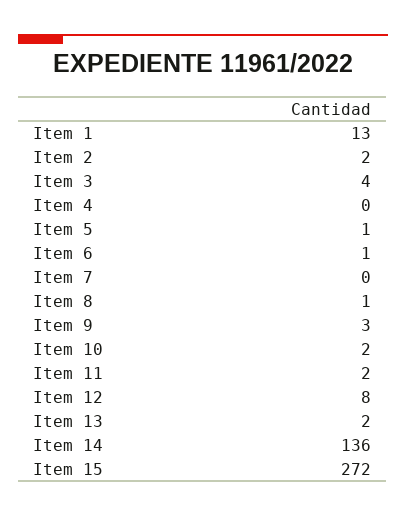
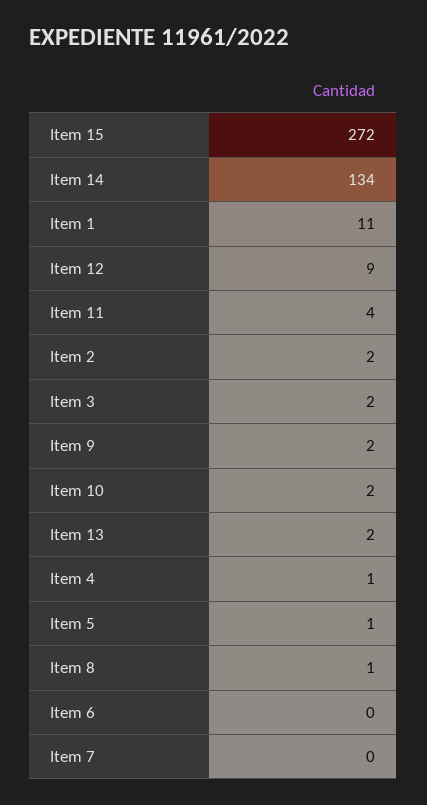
  {
-   "Item 1": 13,
+   "Item 1": 11,
    "Item 2": 2,
-   "Item 3": 4,
+   "Item 3": 2,
-   "Item 4": 0,
+   "Item 4": 1,
    "Item 5": 1,
-   "Item 6": 1,
+   "Item 6": 0,
    "Item 7": 0,
    "Item 8": 1,
-   "Item 9": 3,
+   "Item 9": 2,
    "Item 10": 2,
-   "Item 11": 2,
+   "Item 11": 4,
-   "Item 12": 8,
+   "Item 12": 9,
    "Item 13": 2,
-   "Item 14": 136,
+   "Item 14": 134,
    "Item 15": 272
  }

